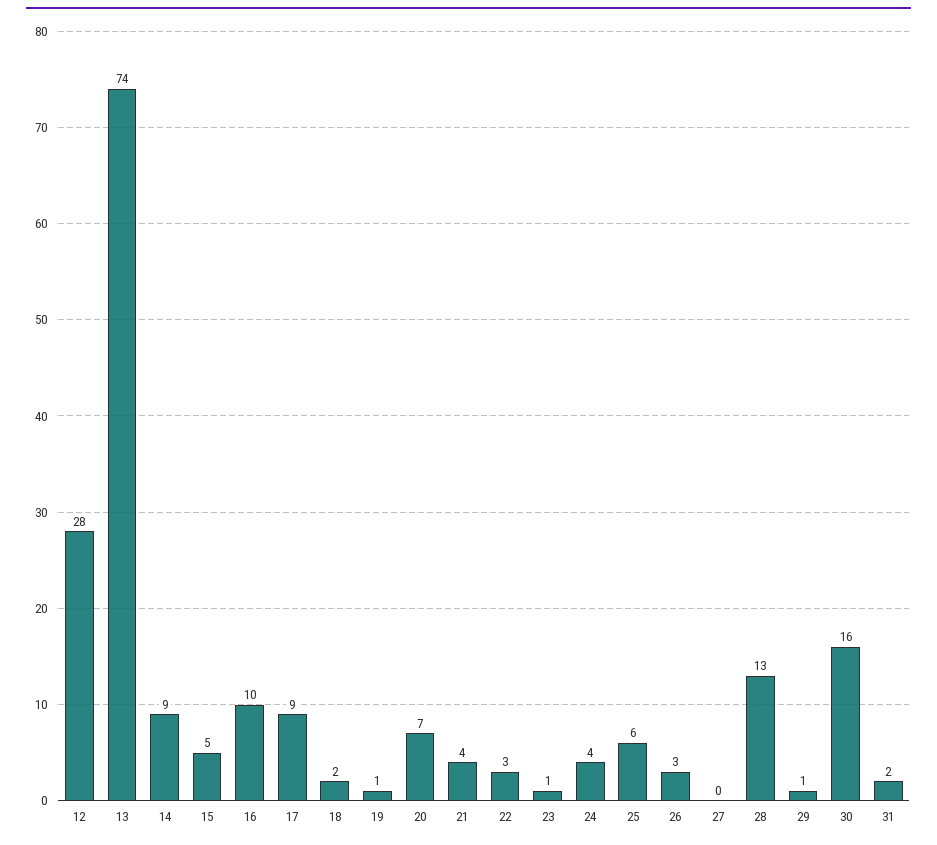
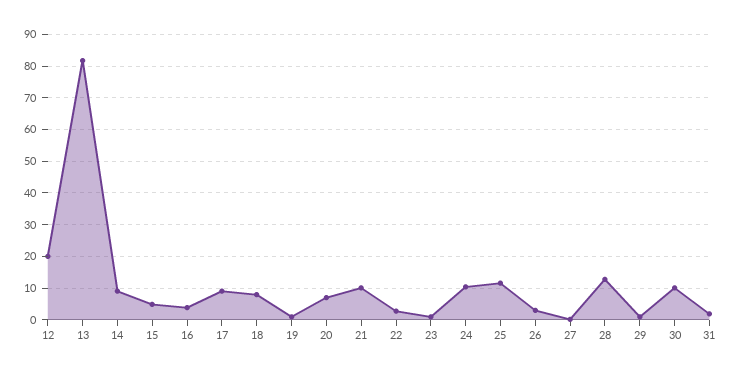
  {
-   "12": 28,
+   "12": 20,
-   "13": 74,
+   "13": 82,
    "14": 9,
    "15": 5,
-   "16": 10,
+   "16": 4,
    "17": 9,
-   "18": 2,
+   "18": 8,
    "19": 1,
    "20": 7,
-   "21": 4,
+   "21": 10,
    "22": 3,
    "23": 1,
-   "24": 4,
+   "24": 10,
-   "25": 6,
+   "25": 12,
    "26": 3,
    "27": 0,
    "28": 13,
    "29": 1,
-   "30": 16,
+   "30": 10,
    "31": 2
  }

